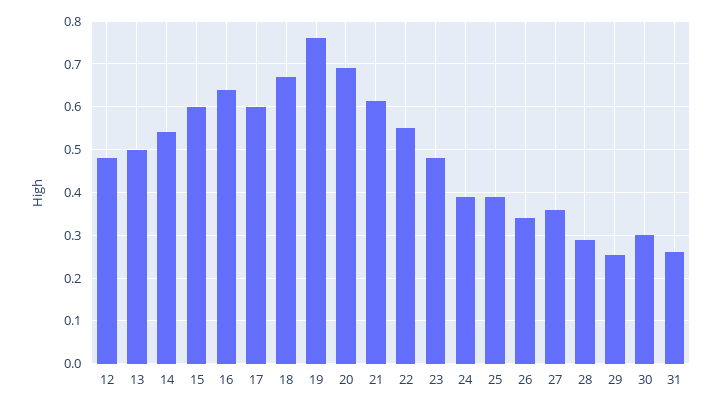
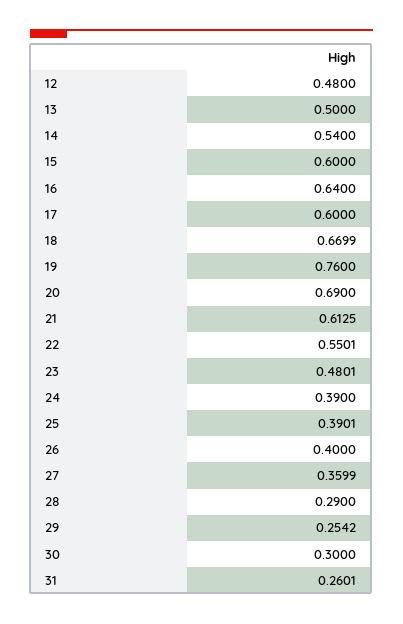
  {
    "12": 0.48,
    "13": 0.5,
    "14": 0.54,
    "15": 0.6,
    "16": 0.64,
    "17": 0.6,
    "18": 0.6699,
    "19": 0.76,
    "20": 0.69,
    "21": 0.6125,
    "22": 0.5501,
    "23": 0.4801,
    "24": 0.39,
    "25": 0.3901,
-   "26": 0.34,
+   "26": 0.4,
    "27": 0.3599,
    "28": 0.29,
    "29": 0.2542,
    "30": 0.3,
    "31": 0.2601
  }

